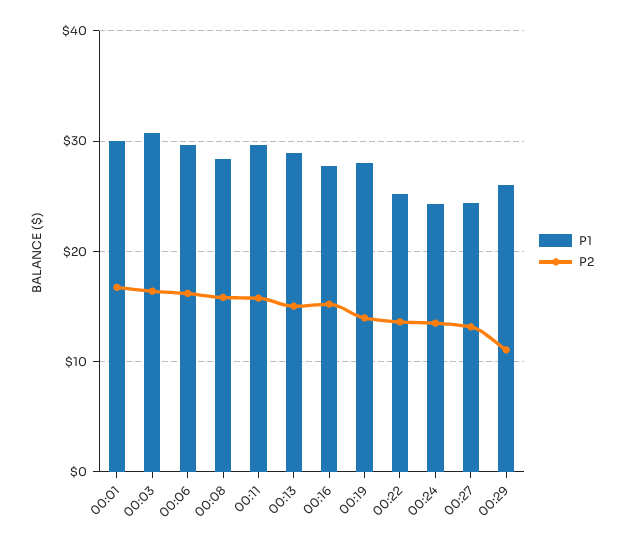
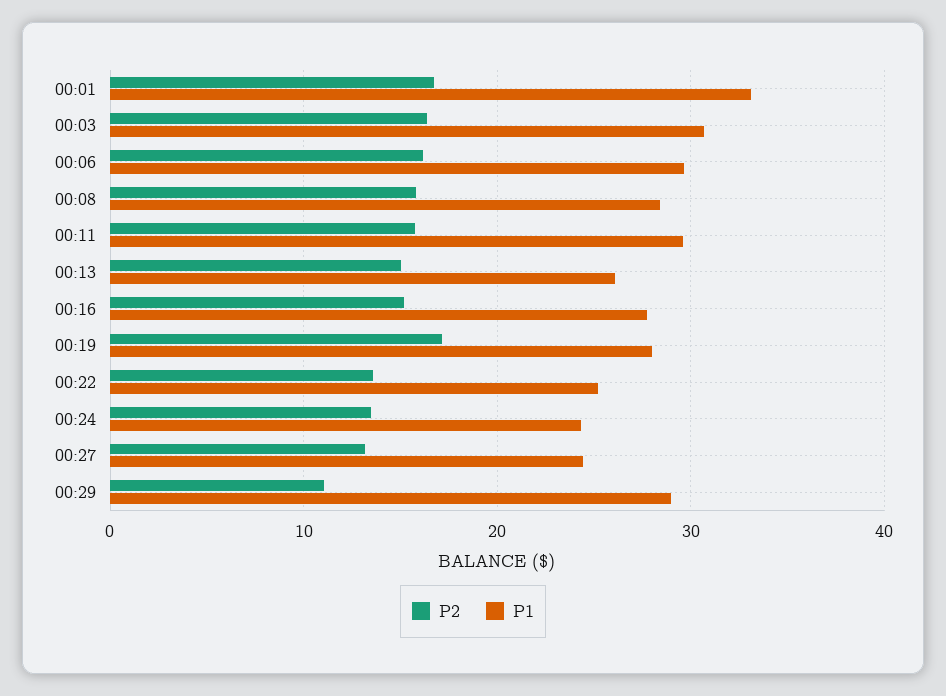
  {
    "P1": {
-     "00:01": 30,
+     "00:01": 33,
      "00:03": 31,
      "00:06": 30,
      "00:08": 28,
      "00:11": 30,
-     "00:13": 29,
+     "00:13": 26,
      "00:16": 28,
      "00:19": 28,
      "00:22": 25,
      "00:24": 24,
      "00:27": 24,
-     "00:29": 26
+     "00:29": 29
    },
    "P2": {
      "00:01": 17,
      "00:03": 16,
      "00:06": 16,
      "00:08": 16,
      "00:11": 16,
      "00:13": 15,
      "00:16": 15,
-     "00:19": 14,
+     "00:19": 17,
      "00:22": 14,
      "00:24": 13,
      "00:27": 13,
      "00:29": 11
    }
  }

